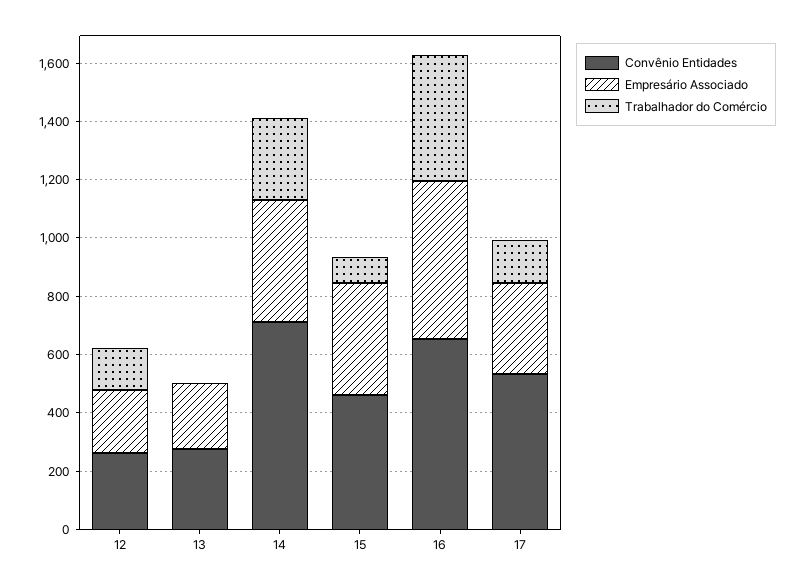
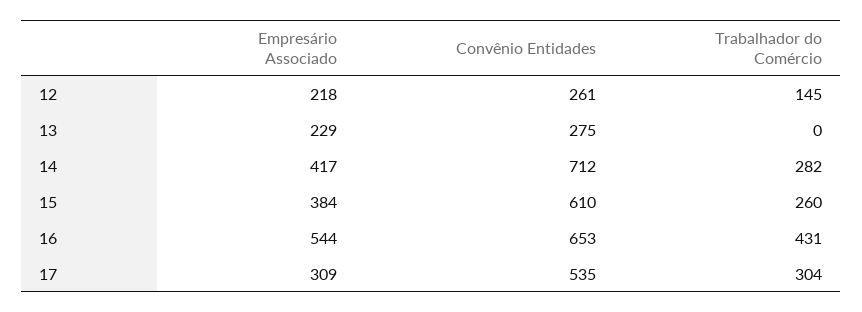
  {
    "Convênio Entidades": {
      "12": 261,
      "13": 275,
      "14": 712,
-     "15": 450,
+     "15": 610,
      "16": 653,
      "17": 535
    },
    "Empresário Associado": {
      "12": 218,
      "13": 229,
      "14": 417,
      "15": 384,
      "16": 544,
      "17": 309
    },
    "Trabalhador do Comércio": {
      "12": 145,
      "13": 0,
      "14": 282,
-     "15": 100,
+     "15": 260,
      "16": 431,
-     "17": 150
+     "17": 304
    }
  }

